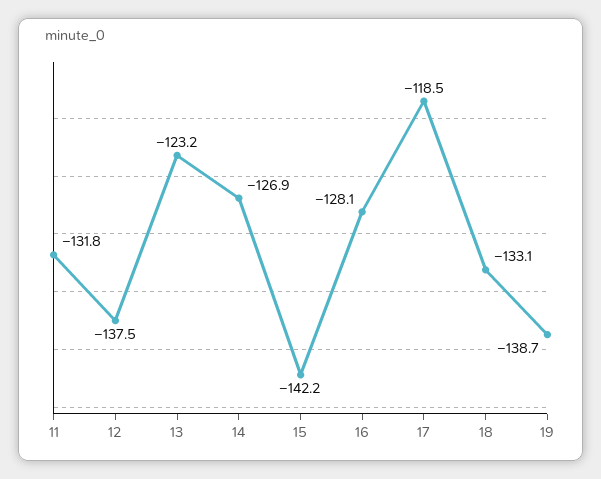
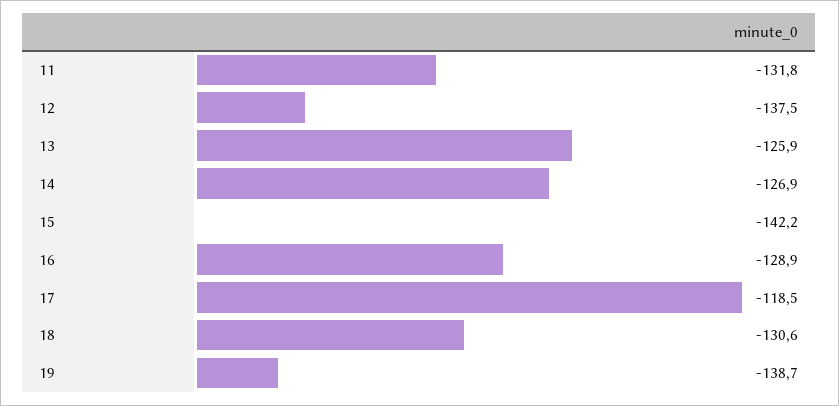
  {
    "11": -131.8,
    "12": -137.5,
-   "13": -123.2,
+   "13": -125.9,
    "14": -126.9,
    "15": -142.2,
-   "16": -128.1,
+   "16": -128.9,
    "17": -118.5,
-   "18": -133.1,
+   "18": -130.6,
    "19": -138.7
  }

